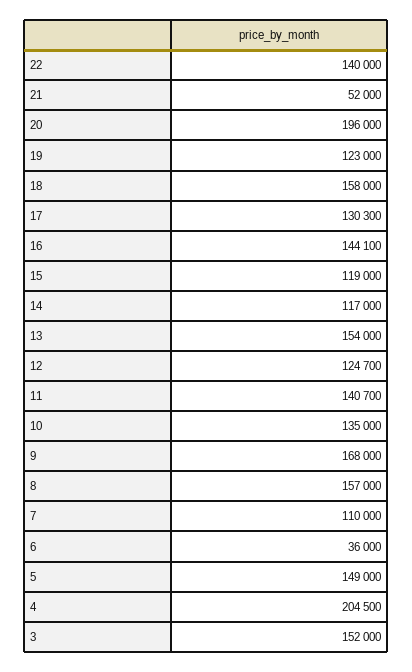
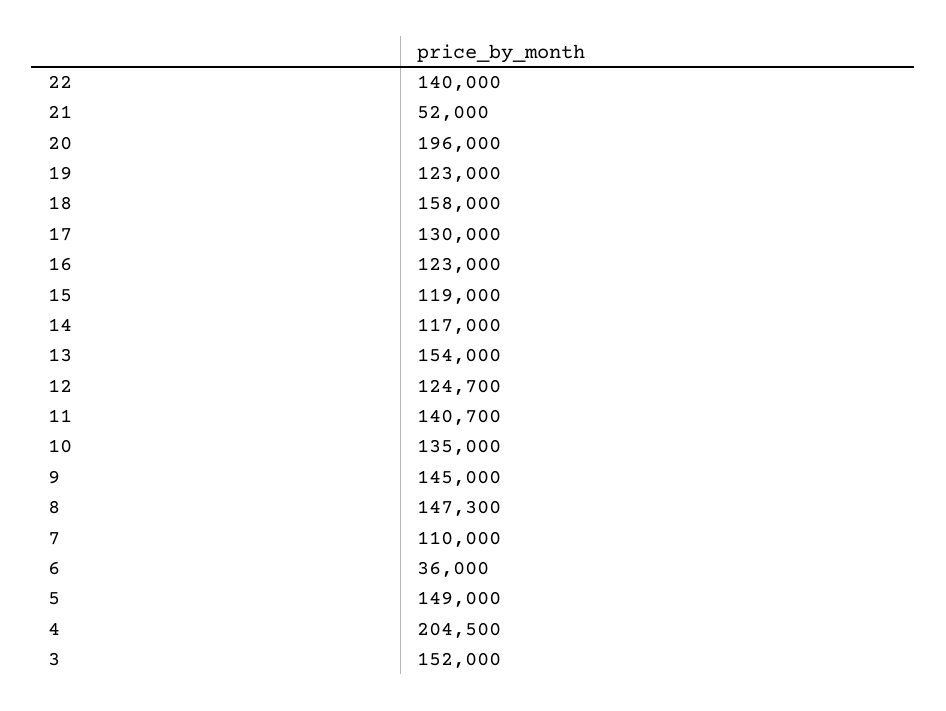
  {
    "22": 140000,
    "21": 52000,
    "20": 196000,
    "19": 123000,
    "18": 158000,
-   "17": 130300,
+   "17": 130000,
-   "16": 144100,
+   "16": 123000,
    "15": 119000,
    "14": 117000,
    "13": 154000,
    "12": 124700,
    "11": 140700,
    "10": 135000,
-   "9": 168000,
+   "9": 145000,
-   "8": 157000,
+   "8": 147300,
    "7": 110000,
    "6": 36000,
    "5": 149000,
    "4": 204500,
    "3": 152000
  }

